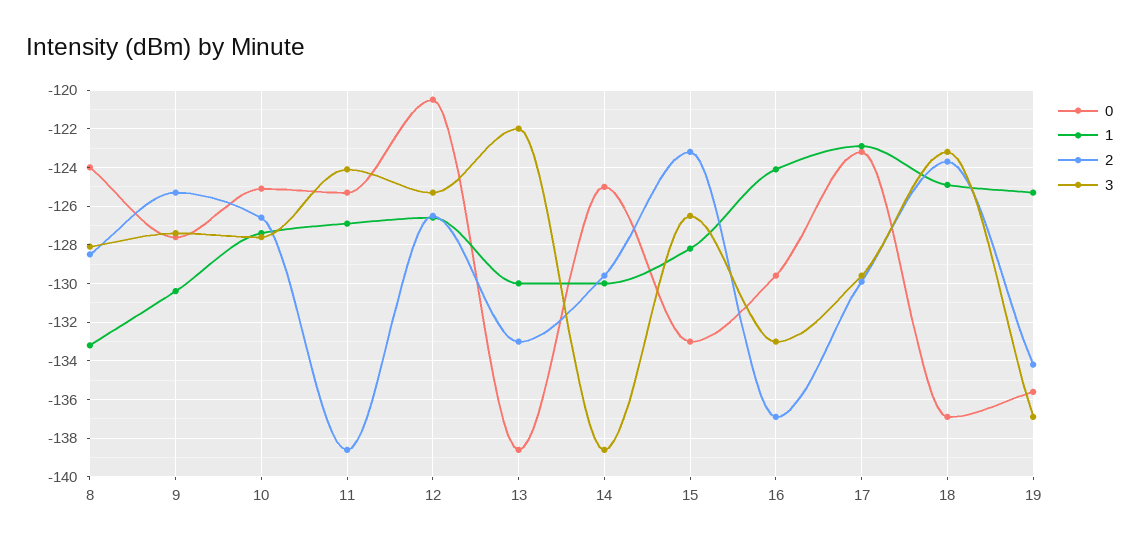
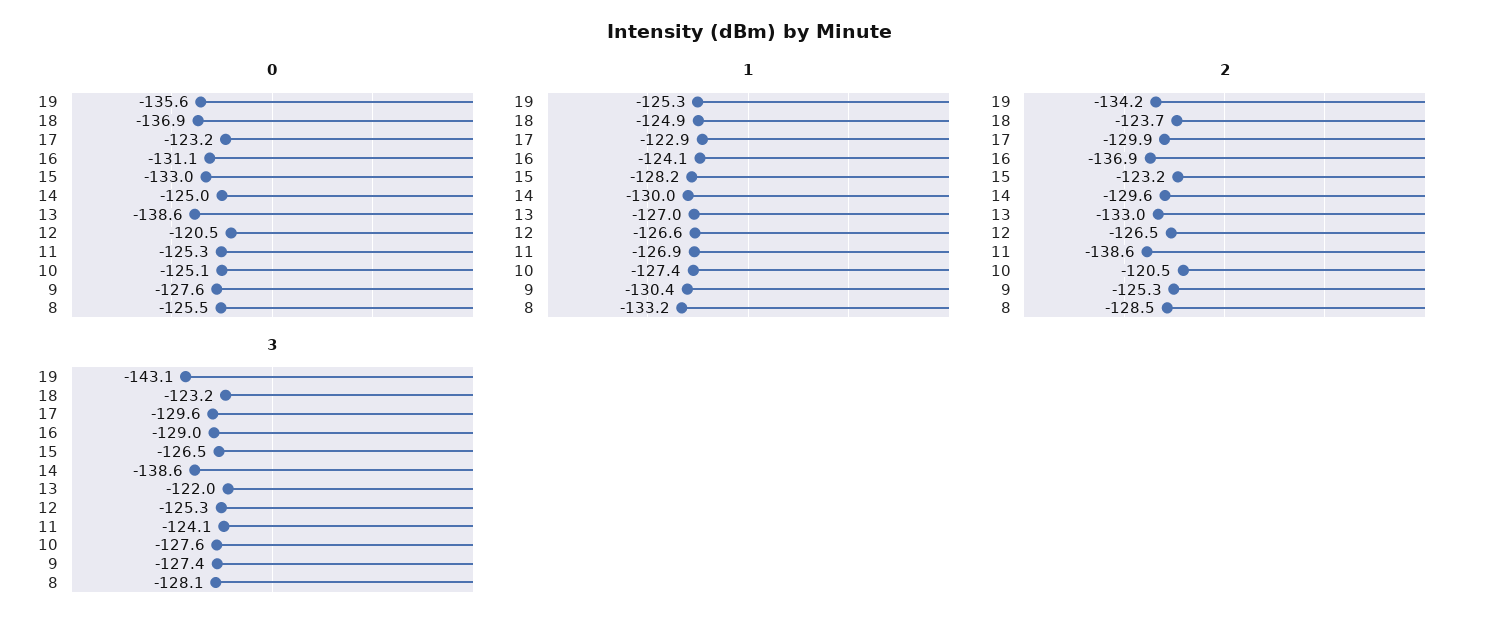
  {
    "0": {
-     "8": -124,
+     "8": -125.5,
      "9": -127.6,
      "10": -125.1,
      "11": -125.3,
      "12": -120.5,
      "13": -138.6,
      "14": -125,
      "15": -133,
-     "16": -129.5,
+     "16": -131.1,
      "17": -123.2,
      "18": -136.9,
      "19": -135.6
    },
    "1": {
      "8": -133.2,
      "9": -130.4,
      "10": -127.4,
      "11": -126.9,
      "12": -126.6,
-     "13": -130,
+     "13": -127,
      "14": -130,
      "15": -128.2,
      "16": -124.1,
      "17": -122.9,
      "18": -124.9,
      "19": -125.3
    },
    "2": {
      "8": -128.5,
      "9": -125.3,
-     "10": -126.5,
+     "10": -120.5,
      "11": -138.6,
      "12": -126.5,
      "13": -133,
      "14": -129.6,
      "15": -123.2,
      "16": -136.9,
      "17": -129.9,
      "18": -123.7,
      "19": -134.2
    },
    "3": {
      "8": -128.1,
      "9": -127.4,
      "10": -127.6,
      "11": -124.1,
      "12": -125.3,
      "13": -122,
      "14": -138.6,
      "15": -126.5,
-     "16": -133,
+     "16": -129,
      "17": -129.6,
      "18": -123.2,
-     "19": -137
+     "19": -143.1
    }
  }

